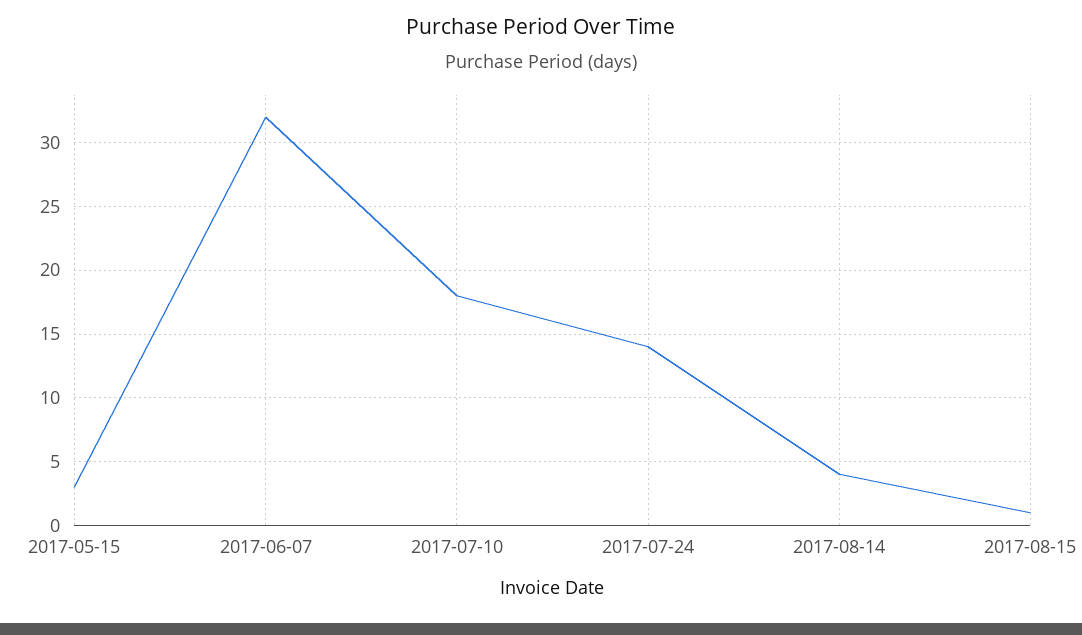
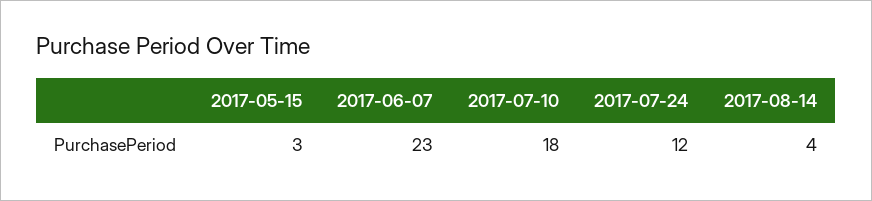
  {
    "2017-05-15": 3,
-   "2017-06-07": 32,
+   "2017-06-07": 23,
    "2017-07-10": 18,
-   "2017-07-24": 14,
+   "2017-07-24": 12,
-   "2017-08-14": 4,
+   "2017-08-14": 4
-   "2017-08-15": 1
  }

